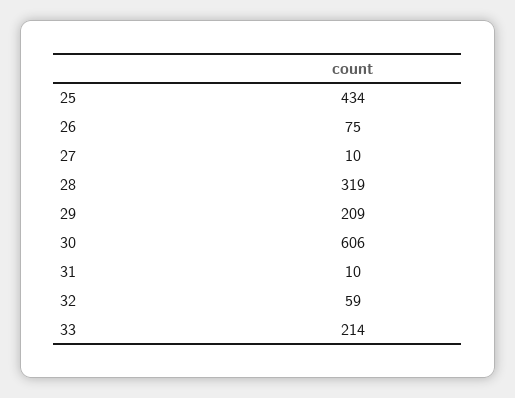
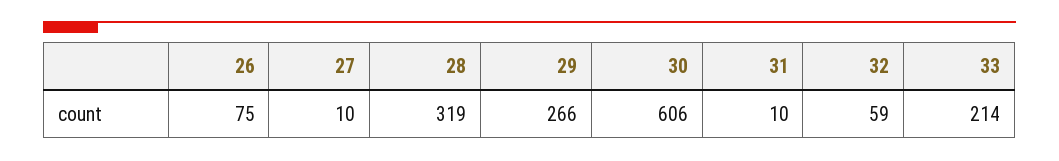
  {
-   "25": 434,
    "26": 75,
    "27": 10,
    "28": 319,
-   "29": 209,
+   "29": 266,
    "30": 606,
    "31": 10,
    "32": 59,
    "33": 214
  }

